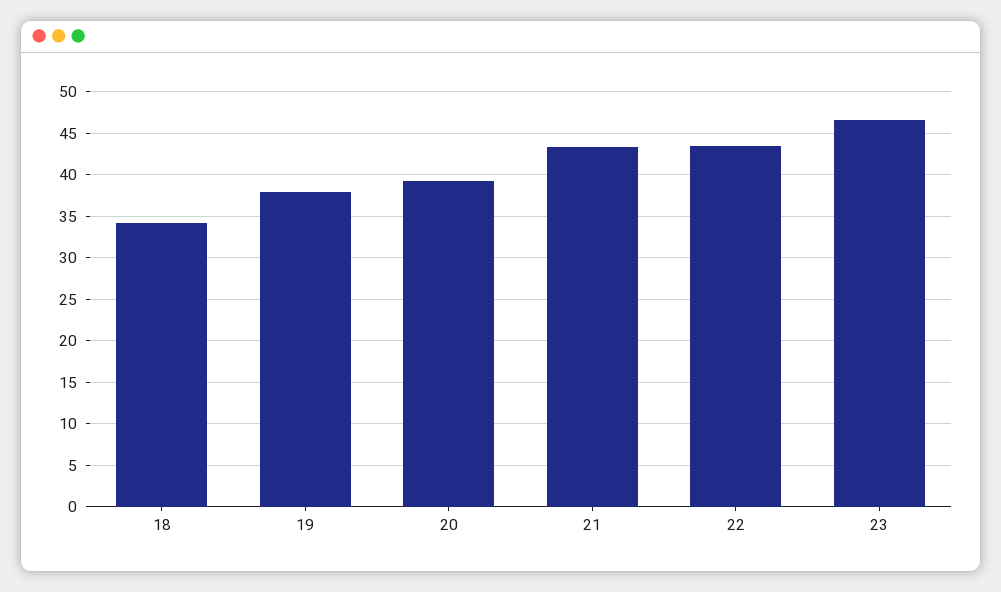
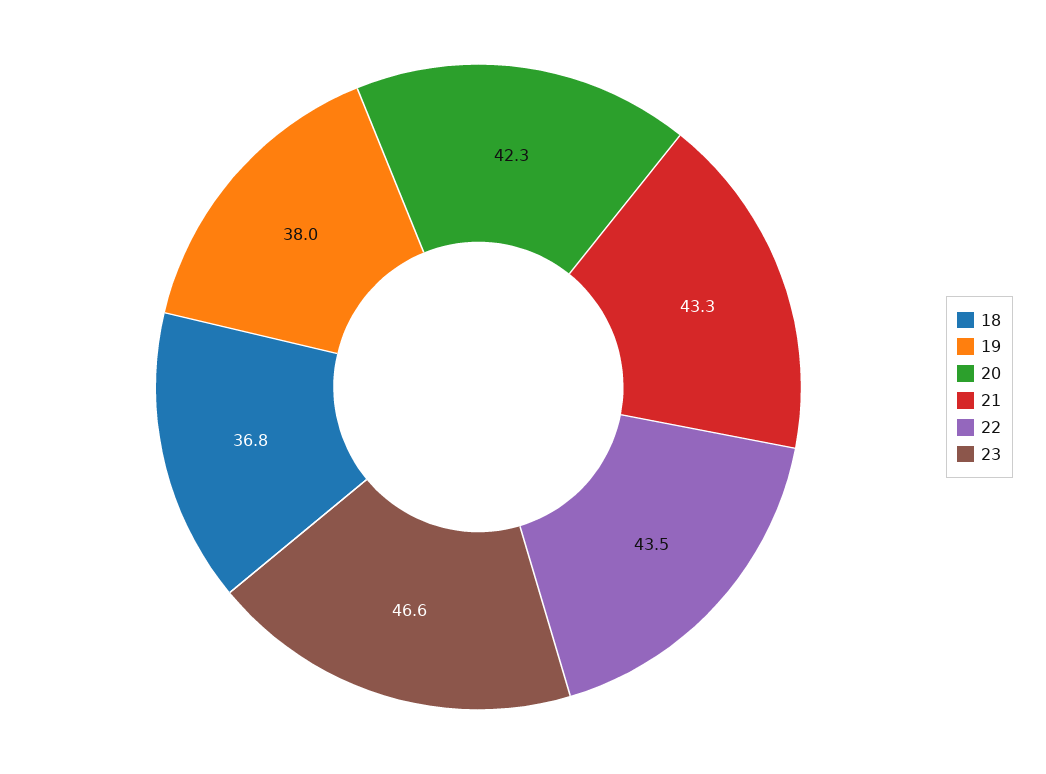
  {
-   "18": 34,
+   "18": 36.8,
    "19": 38,
-   "20": 39,
+   "20": 42.3,
    "21": 43.3,
    "22": 43.5,
    "23": 46.6
  }

